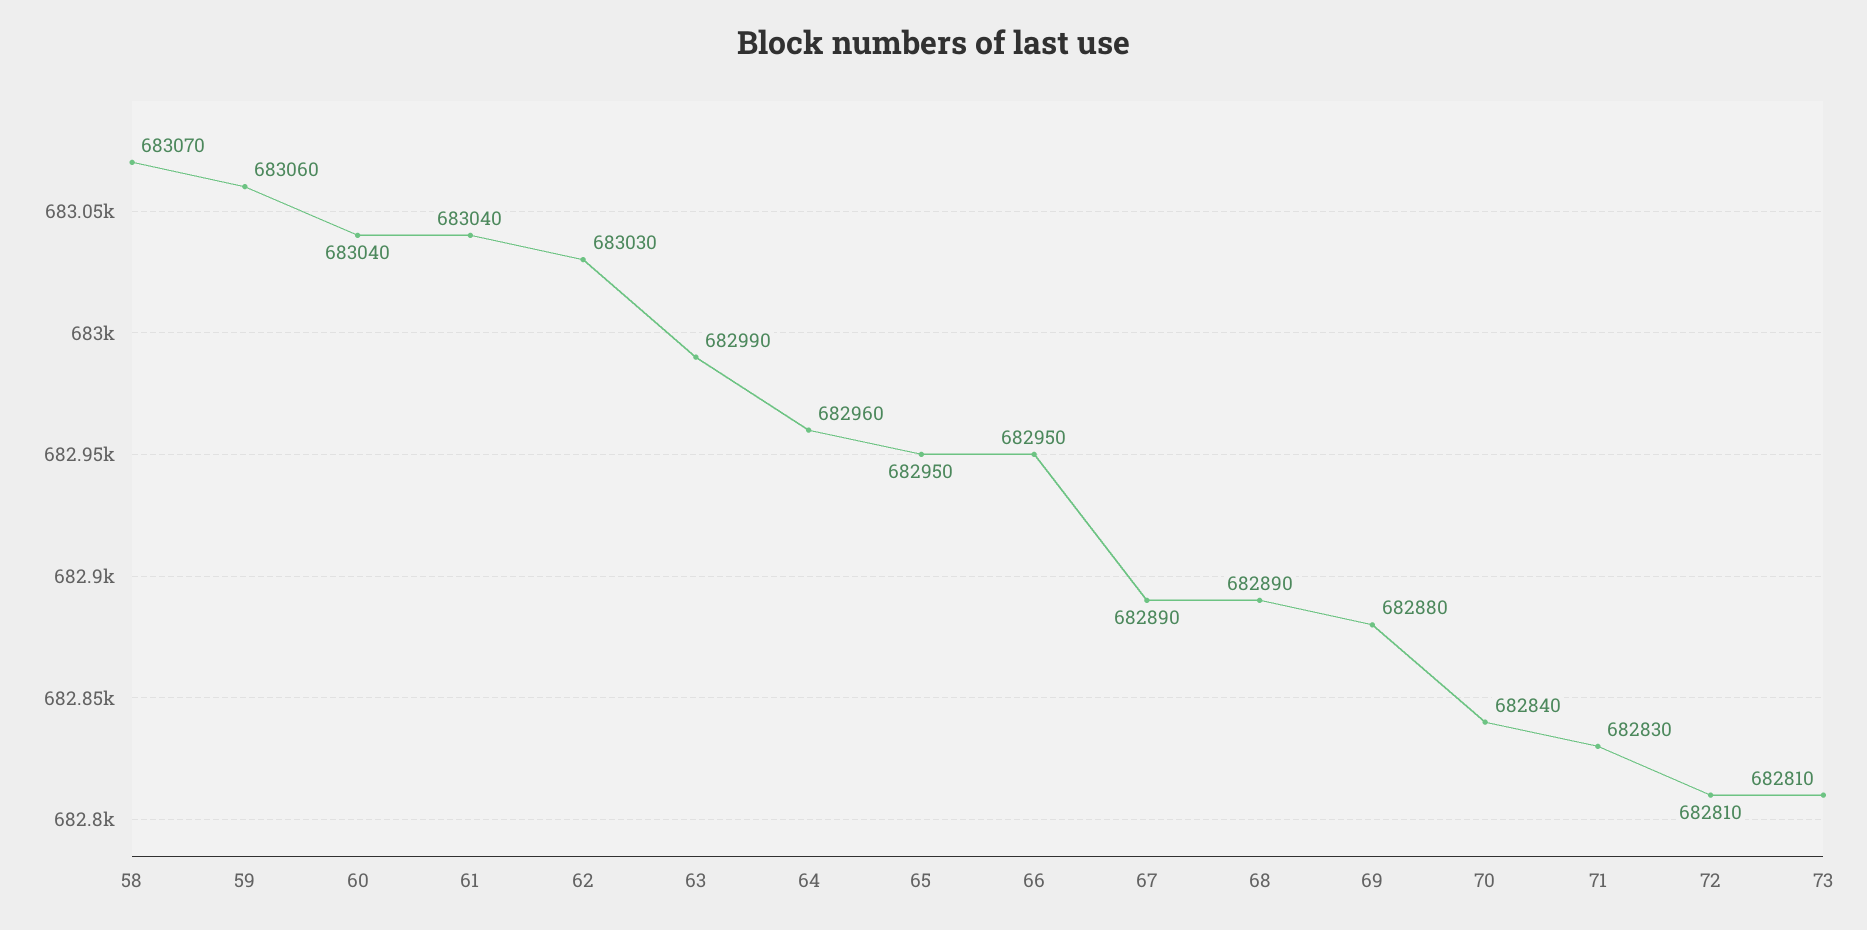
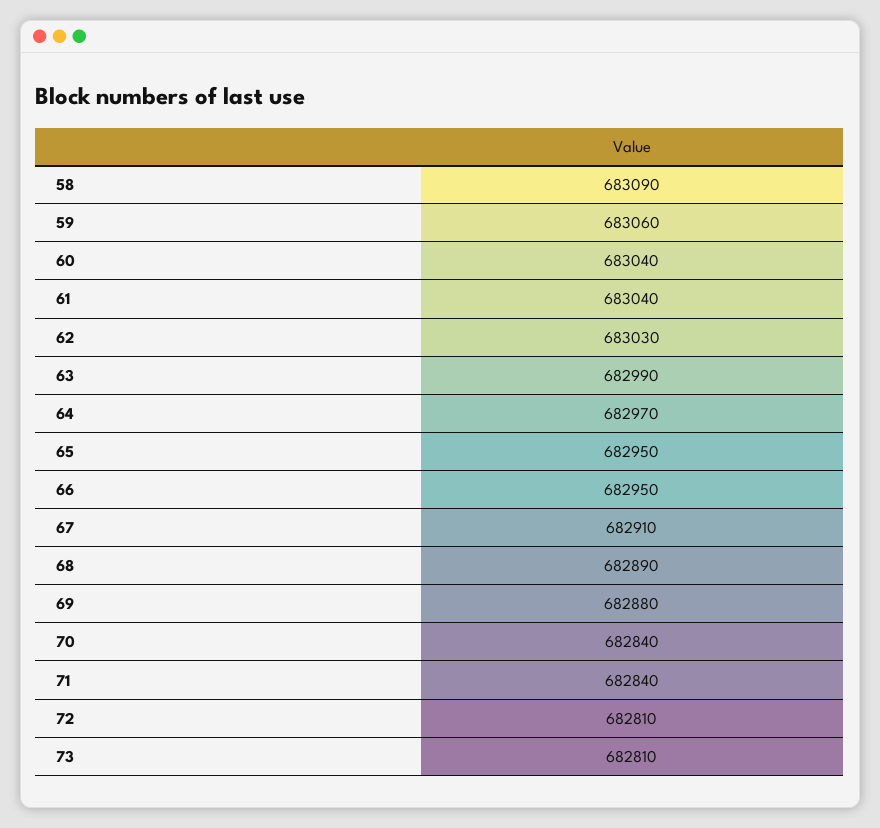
  {
-   "58": 683070,
+   "58": 683090,
    "59": 683060,
    "60": 683040,
    "61": 683040,
    "62": 683030,
    "63": 682990,
-   "64": 682960,
+   "64": 682970,
    "65": 682950,
    "66": 682950,
-   "67": 682890,
+   "67": 682910,
    "68": 682890,
    "69": 682880,
    "70": 682840,
-   "71": 682830,
+   "71": 682840,
    "72": 682810,
    "73": 682810
  }

